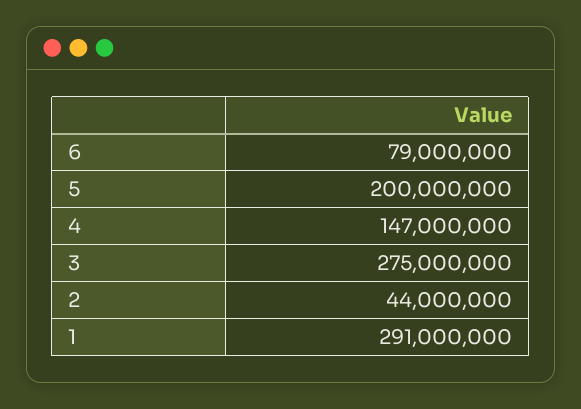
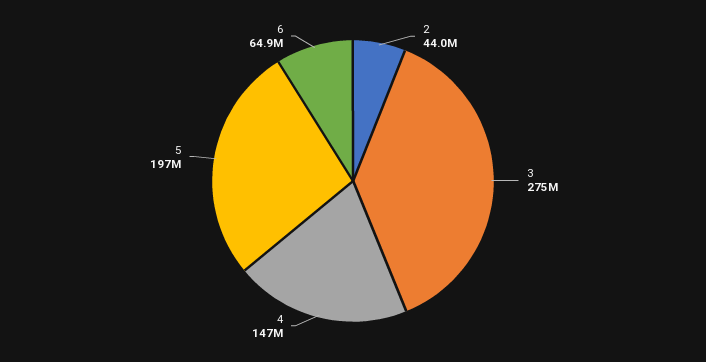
  {
-   "6": 79000000,
+   "6": 64900000,
-   "5": 200000000,
+   "5": 197000000,
    "4": 147000000,
    "3": 275000000,
-   "2": 44000000,
+   "2": 44000000
-   "1": 291000000
  }

